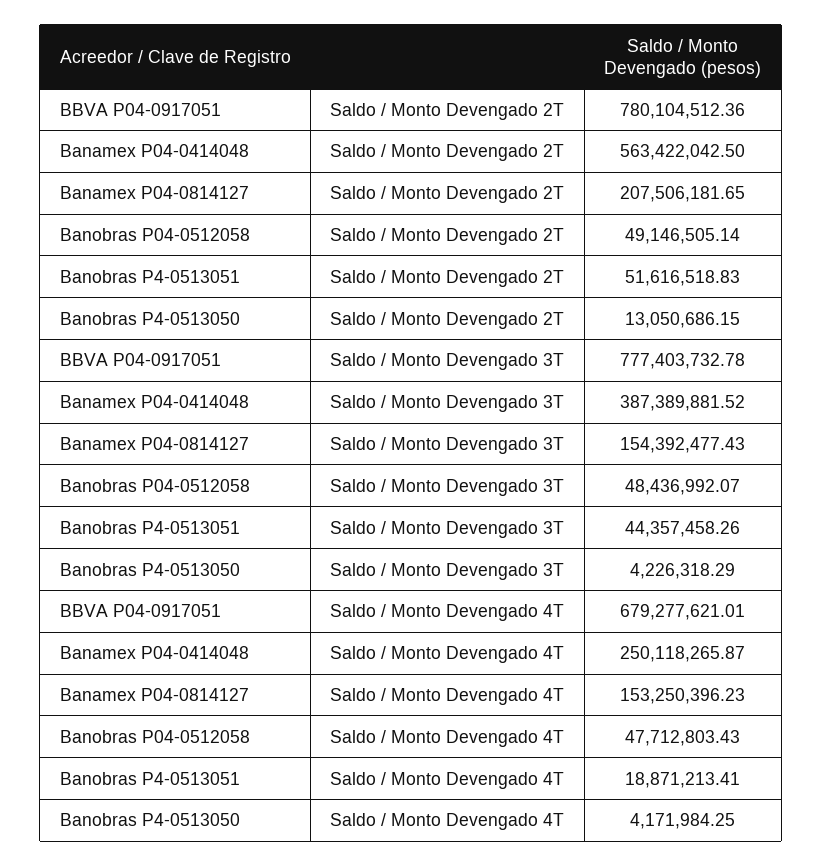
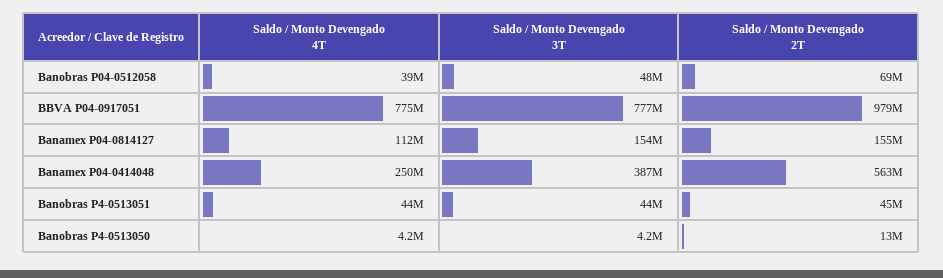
  {
    "BBVA P04-0917051": {
-     "Saldo / Monto Devengado 2T": 780104512.36,
+     "Saldo / Monto Devengado 2T": 979000000,
      "Saldo / Monto Devengado 3T": 777403732.78,
-     "Saldo / Monto Devengado 4T": 679277621.01
+     "Saldo / Monto Devengado 4T": 775000000
    },
    "Banamex P04-0414048": {
      "Saldo / Monto Devengado 2T": 563422042.5,
      "Saldo / Monto Devengado 3T": 387389881.52,
      "Saldo / Monto Devengado 4T": 250118265.87
    },
    "Banamex P04-0814127": {
-     "Saldo / Monto Devengado 2T": 207506181.65,
+     "Saldo / Monto Devengado 2T": 155000000,
      "Saldo / Monto Devengado 3T": 154392477.43,
-     "Saldo / Monto Devengado 4T": 153250396.23
+     "Saldo / Monto Devengado 4T": 112000000
    },
    "Banobras P04-0512058": {
-     "Saldo / Monto Devengado 2T": 49146505.14,
+     "Saldo / Monto Devengado 2T": 69000000,
      "Saldo / Monto Devengado 3T": 48436992.07,
-     "Saldo / Monto Devengado 4T": 47712803.43
+     "Saldo / Monto Devengado 4T": 39000000
    },
    "Banobras P4-0513051": {
-     "Saldo / Monto Devengado 2T": 51616518.83,
+     "Saldo / Monto Devengado 2T": 45000000,
      "Saldo / Monto Devengado 3T": 44357458.26,
-     "Saldo / Monto Devengado 4T": 18871213.41
+     "Saldo / Monto Devengado 4T": 44000000
    },
    "Banobras P4-0513050": {
      "Saldo / Monto Devengado 2T": 13050686.15,
      "Saldo / Monto Devengado 3T": 4226318.29,
      "Saldo / Monto Devengado 4T": 4171984.25
    }
  }

